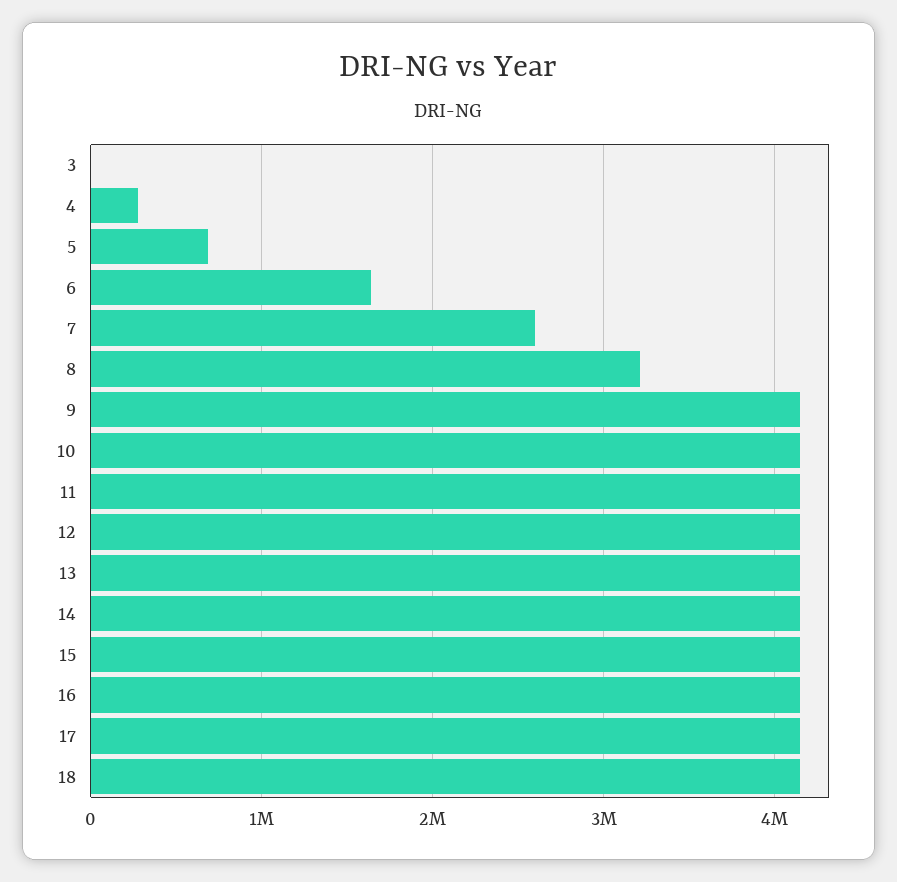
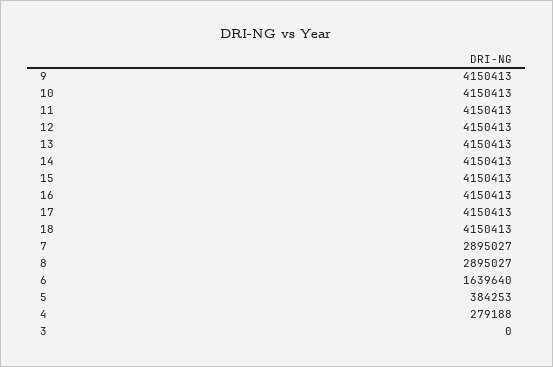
  {
    "3": 0,
    "4": 279188,
-   "5": 700000,
+   "5": 384253,
    "6": 1639640,
-   "7": 2600000,
+   "7": 2895027,
-   "8": 3200000,
+   "8": 2895027,
    "9": 4150413,
    "10": 4150413,
    "11": 4150413,
    "12": 4150413,
    "13": 4150413,
    "14": 4150413,
    "15": 4150413,
    "16": 4150413,
    "17": 4150413,
    "18": 4150413
  }

